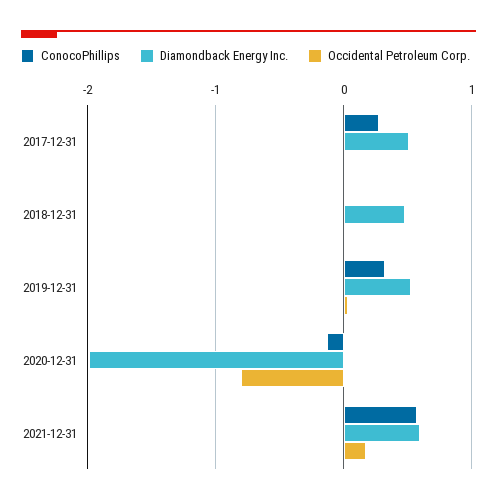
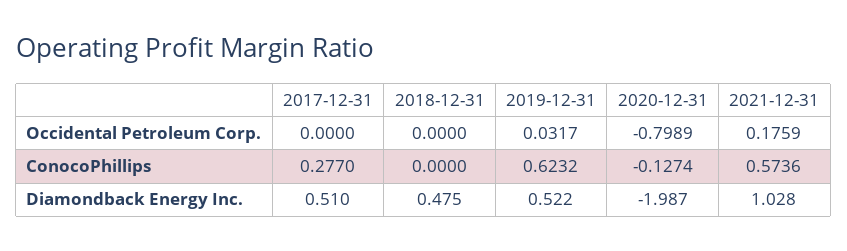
  {
    "ConocoPhillips": {
      "2017-12-31": 0.277,
      "2018-12-31": 0,
-     "2019-12-31": 0.3,
+     "2019-12-31": 0.6232,
      "2020-12-31": -0.1274,
      "2021-12-31": 0.5736
    },
    "Diamondback Energy Inc.": {
      "2017-12-31": 0.51,
      "2018-12-31": 0.475,
      "2019-12-31": 0.522,
      "2020-12-31": -1.987,
-     "2021-12-31": 0.6
+     "2021-12-31": 1.028
    },
    "Occidental Petroleum Corp.": {
      "2017-12-31": 0,
      "2018-12-31": 0,
      "2019-12-31": 0.0317,
      "2020-12-31": -0.7989,
      "2021-12-31": 0.1759
    }
  }

